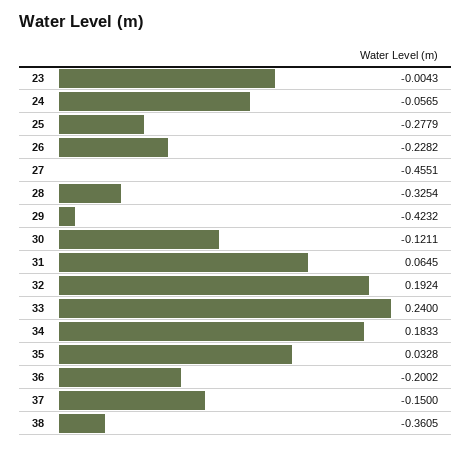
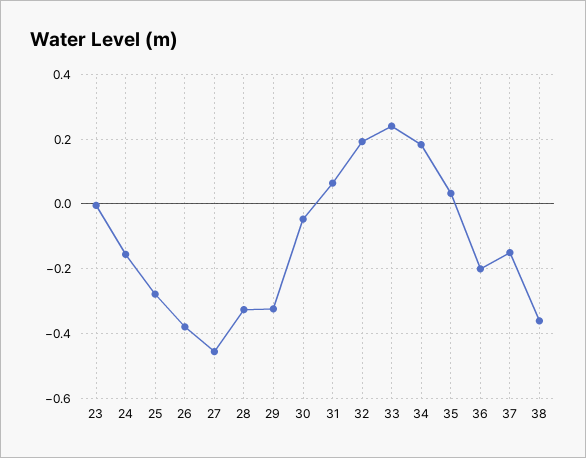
  {
    "23": -0.0043,
-   "24": -0.0565,
+   "24": -0.16,
    "25": -0.2779,
-   "26": -0.2282,
+   "26": -0.38,
    "27": -0.4551,
    "28": -0.3254,
-   "29": -0.4232,
+   "29": -0.32,
-   "30": -0.1211,
+   "30": -0.04,
    "31": 0.0645,
    "32": 0.1924,
    "33": 0.24,
    "34": 0.1833,
    "35": 0.0328,
    "36": -0.2002,
    "37": -0.15,
    "38": -0.3605
  }

